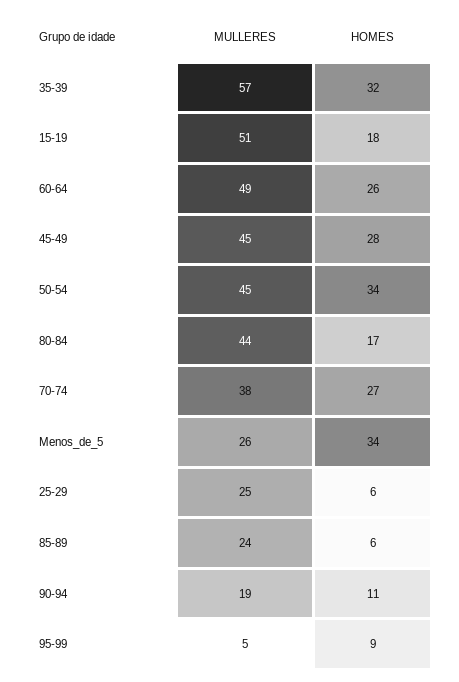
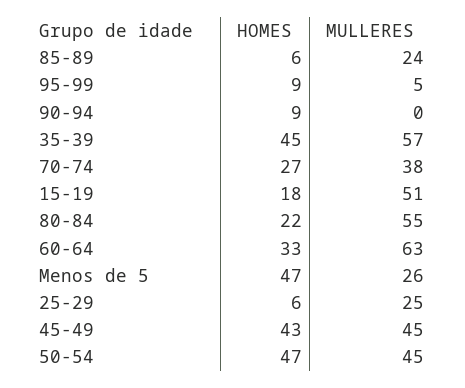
  {
    "MULLERES": {
      "35-39": 57,
      "15-19": 51,
-     "60-64": 49,
+     "60-64": 63,
      "45-49": 45,
      "50-54": 45,
-     "80-84": 44,
+     "80-84": 55,
      "70-74": 38,
      "Menos_de_5": 26,
      "25-29": 25,
      "85-89": 24,
-     "90-94": 19,
+     "90-94": 0,
      "95-99": 5
    },
    "HOMES": {
-     "35-39": 32,
+     "35-39": 45,
      "15-19": 18,
-     "60-64": 26,
+     "60-64": 33,
-     "45-49": 28,
+     "45-49": 43,
-     "50-54": 34,
+     "50-54": 47,
-     "80-84": 17,
+     "80-84": 22,
      "70-74": 27,
-     "Menos_de_5": 34,
+     "Menos_de_5": 47,
      "25-29": 6,
      "85-89": 6,
-     "90-94": 11,
+     "90-94": 9,
      "95-99": 9
    }
  }

